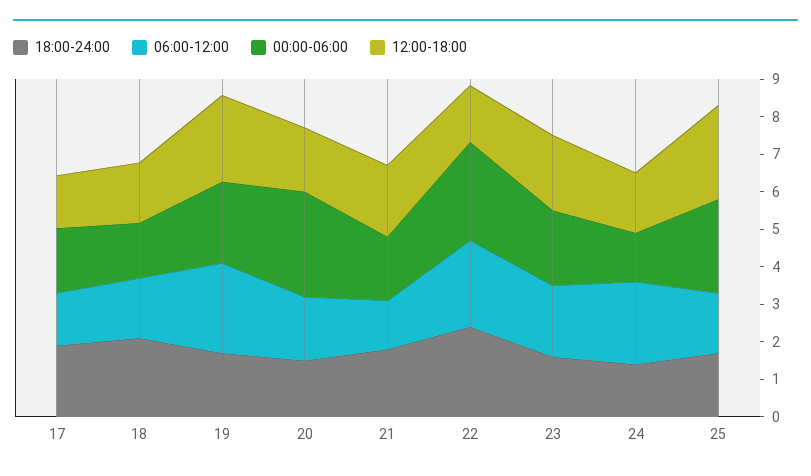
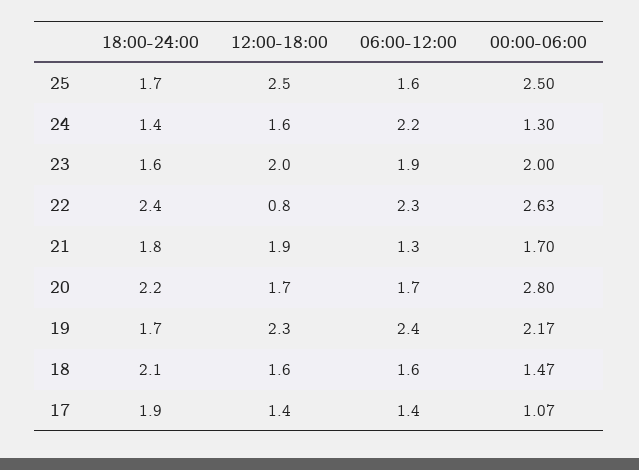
  {
    "18:00-24:00": {
      "17": 1.9,
      "18": 2.1,
      "19": 1.7,
-     "20": 1.5,
+     "20": 2.2,
      "21": 1.8,
      "22": 2.4,
      "23": 1.6,
      "24": 1.4,
      "25": 1.7
    },
    "06:00-12:00": {
      "17": 1.4,
      "18": 1.6,
      "19": 2.4,
      "20": 1.7,
      "21": 1.3,
      "22": 2.3,
      "23": 1.9,
      "24": 2.2,
      "25": 1.6
    },
    "00:00-06:00": {
-     "17": 1.75,
+     "17": 1.07,
      "18": 1.47,
      "19": 2.17,
      "20": 2.8,
      "21": 1.7,
      "22": 2.63,
      "23": 2,
      "24": 1.3,
      "25": 2.5
    },
    "12:00-18:00": {
      "17": 1.4,
      "18": 1.6,
      "19": 2.3,
      "20": 1.7,
      "21": 1.9,
-     "22": 1.5,
+     "22": 0.8,
      "23": 2,
      "24": 1.6,
      "25": 2.5
    }
  }

